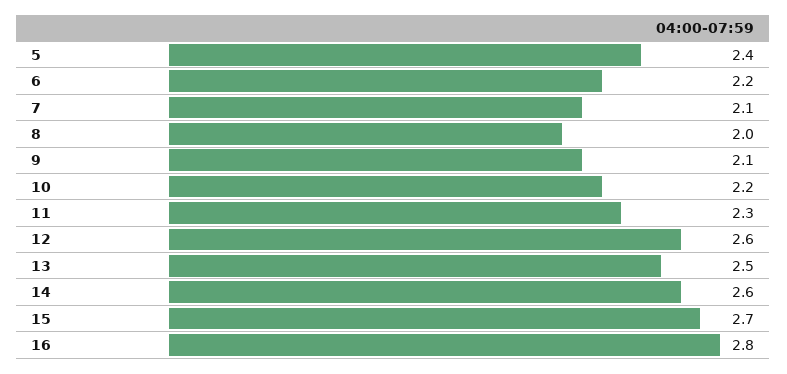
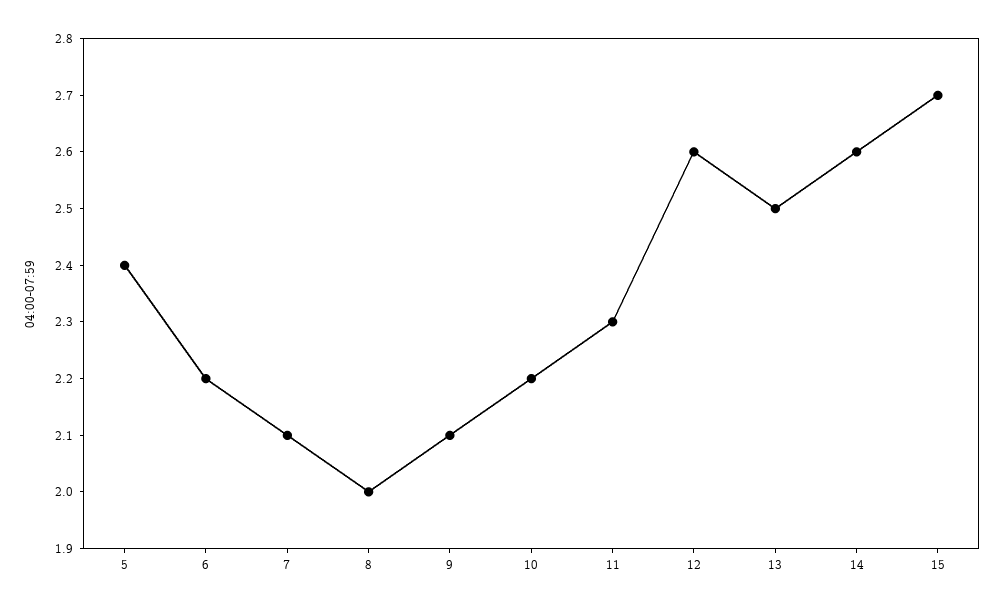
  {
    "5": 2.4,
    "6": 2.2,
    "7": 2.1,
    "8": 2,
    "9": 2.1,
    "10": 2.2,
    "11": 2.3,
    "12": 2.6,
    "13": 2.5,
    "14": 2.6,
-   "15": 2.7,
+   "15": 2.7
-   "16": 2.8
  }

